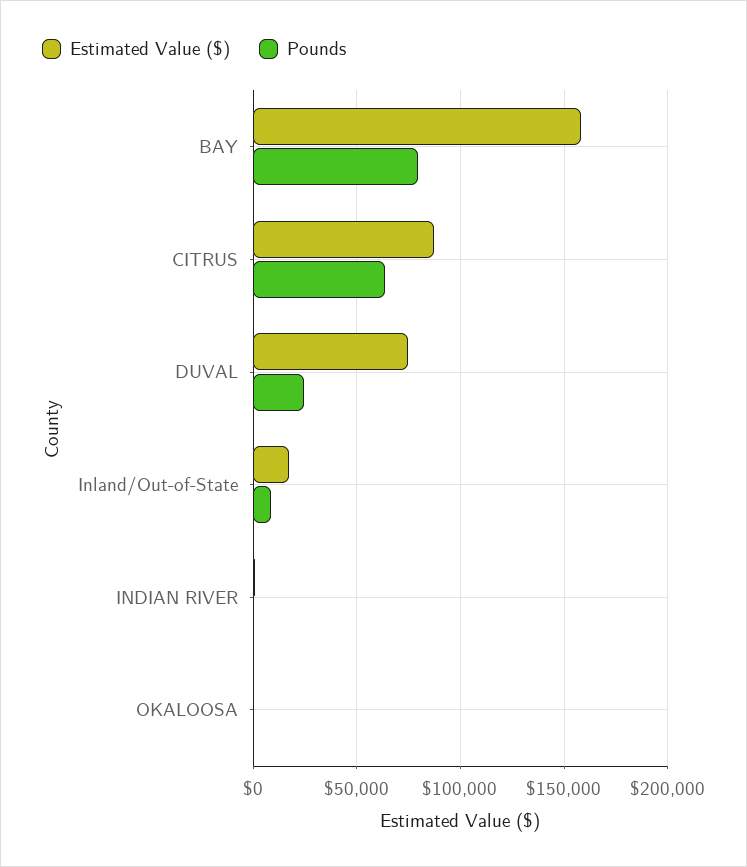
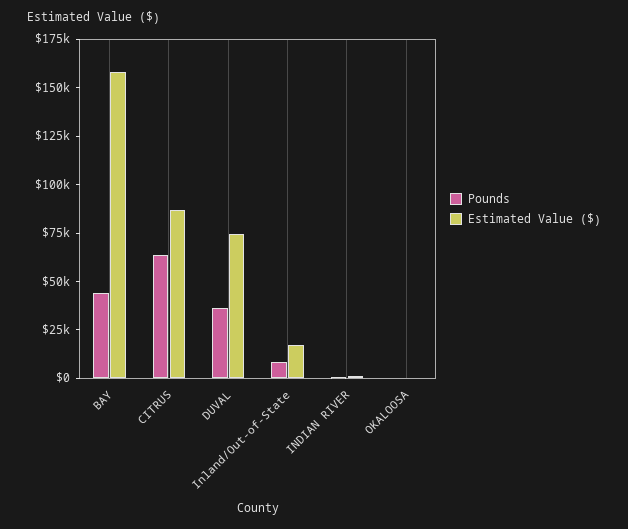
  {
    "Estimated Value ($)": {
      "BAY": 160000,
      "CITRUS": 85000,
      "DUVAL": 75000,
      "Inland/Out-of-State": 15000,
      "INDIAN RIVER": 0,
      "OKALOOSA": 0
    },
    "Pounds": {
-     "BAY": 80000,
+     "BAY": 45000,
      "CITRUS": 65000,
-     "DUVAL": 25000,
+     "DUVAL": 35000,
      "Inland/Out-of-State": 10000,
      "INDIAN RIVER": 0,
      "OKALOOSA": 0
    }
  }

